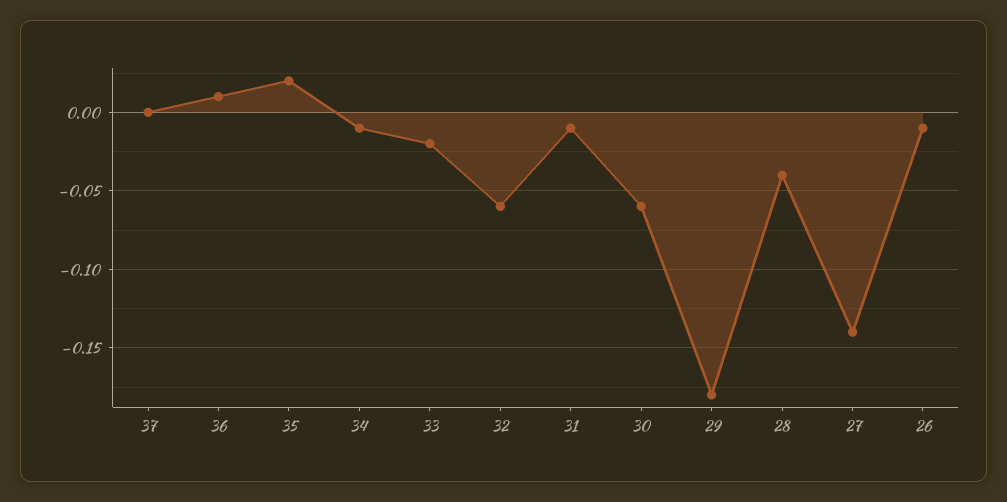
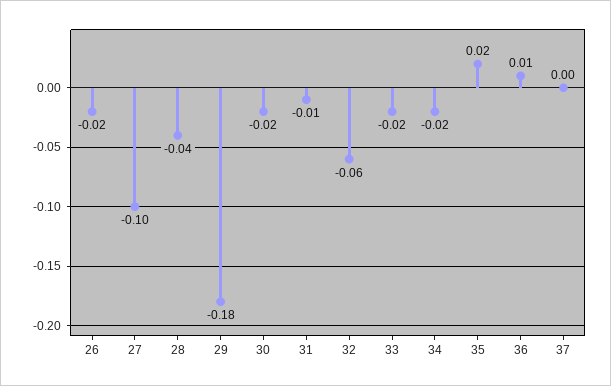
  {
    "37": 0,
    "36": 0.01,
    "35": 0.02,
-   "34": -0.01,
+   "34": -0.02,
    "33": -0.02,
    "32": -0.06,
    "31": -0.01,
-   "30": -0.06,
+   "30": -0.02,
    "29": -0.18,
    "28": -0.04,
-   "27": -0.14,
+   "27": -0.1,
-   "26": -0.01
+   "26": -0.02
  }

